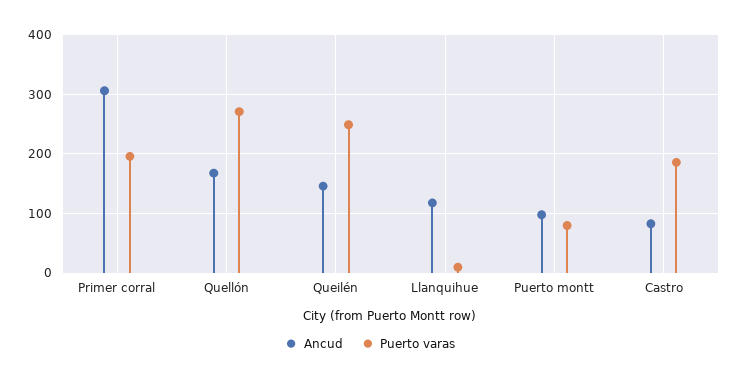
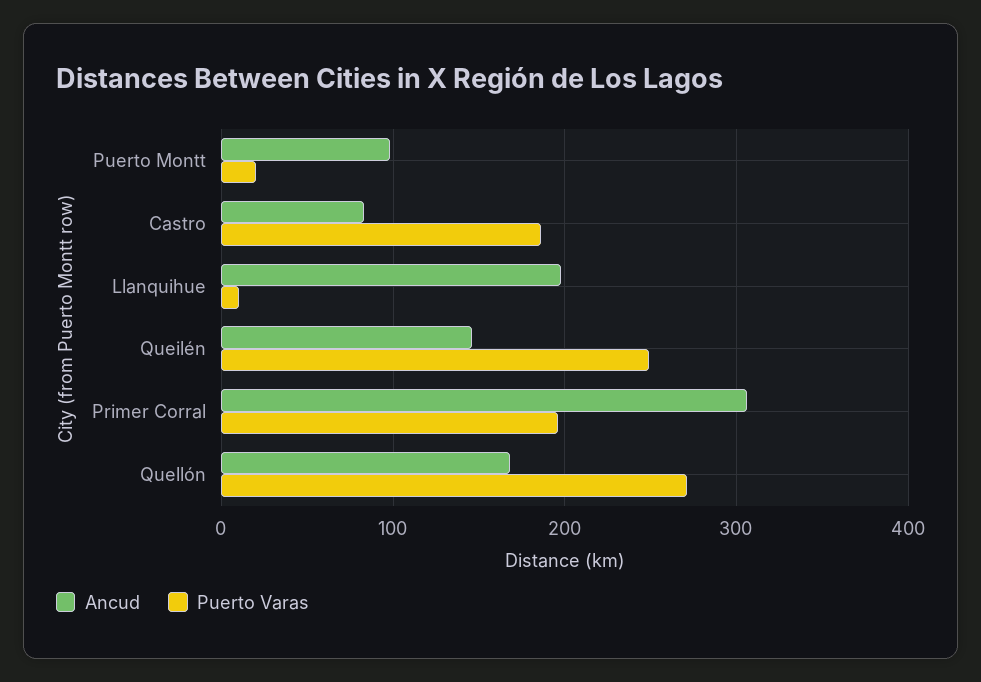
  {
    "Ancud": {
      "Primer corral": 310,
      "Quellón": 170,
      "Queilén": 150,
-     "Llanquihue": 120,
+     "Llanquihue": 200,
      "Puerto montt": 100,
      "Castro": 80
    },
    "Puerto varas": {
      "Primer corral": 200,
      "Quellón": 270,
      "Queilén": 250,
      "Llanquihue": 10,
-     "Puerto montt": 80,
+     "Puerto montt": 20,
      "Castro": 190
    }
  }

